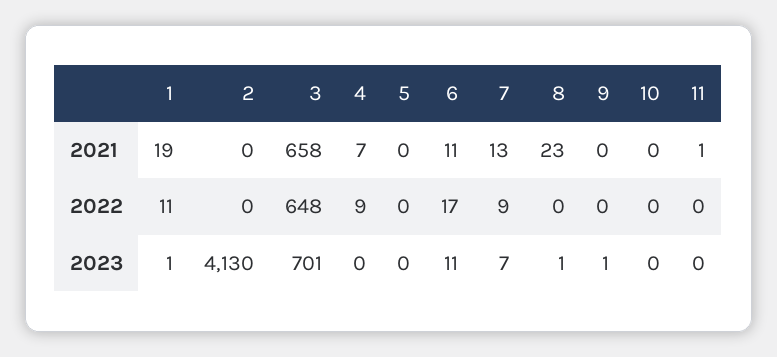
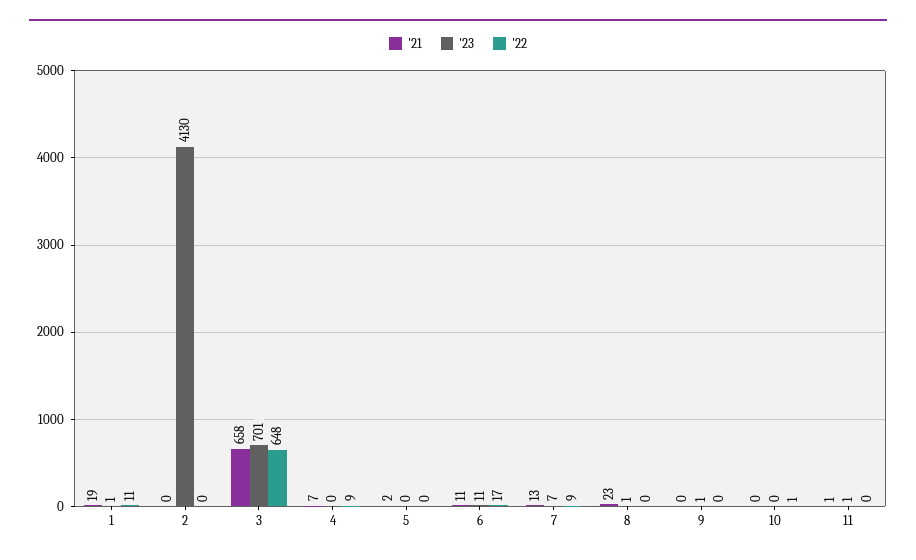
  {
    "2021": {
      "1": 19,
      "2": 0,
      "3": 658,
      "4": 7,
-     "5": 0,
+     "5": 2,
      "6": 11,
      "7": 13,
      "8": 23,
      "9": 0,
      "10": 0,
      "11": 1
    },
    "2022": {
      "1": 11,
      "2": 0,
      "3": 648,
      "4": 9,
      "5": 0,
      "6": 17,
      "7": 9,
      "8": 0,
      "9": 0,
-     "10": 0,
+     "10": 1,
      "11": 0
    },
    "2023": {
      "1": 1,
      "2": 4130,
      "3": 701,
      "4": 0,
      "5": 0,
      "6": 11,
      "7": 7,
      "8": 1,
      "9": 1,
      "10": 0,
-     "11": 0
+     "11": 1
    }
  }

